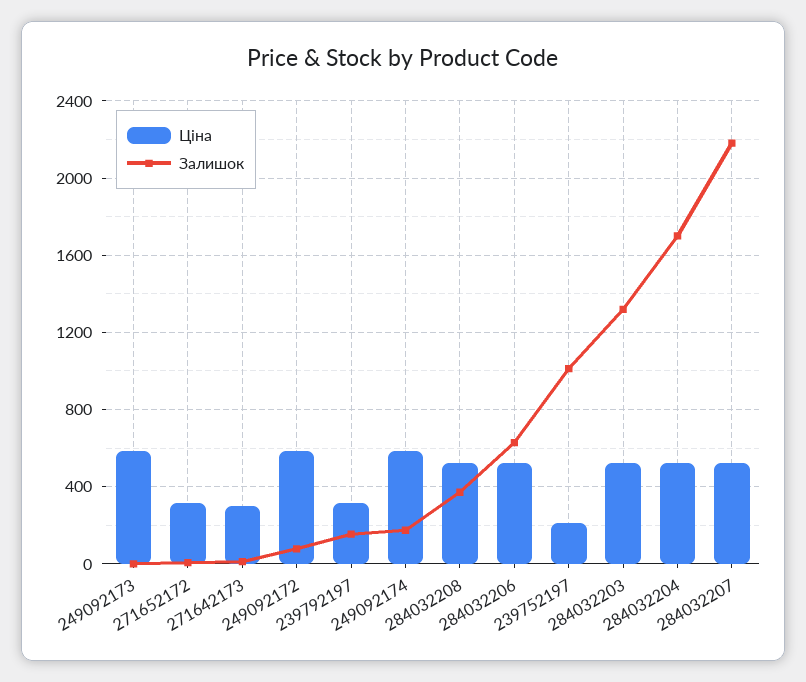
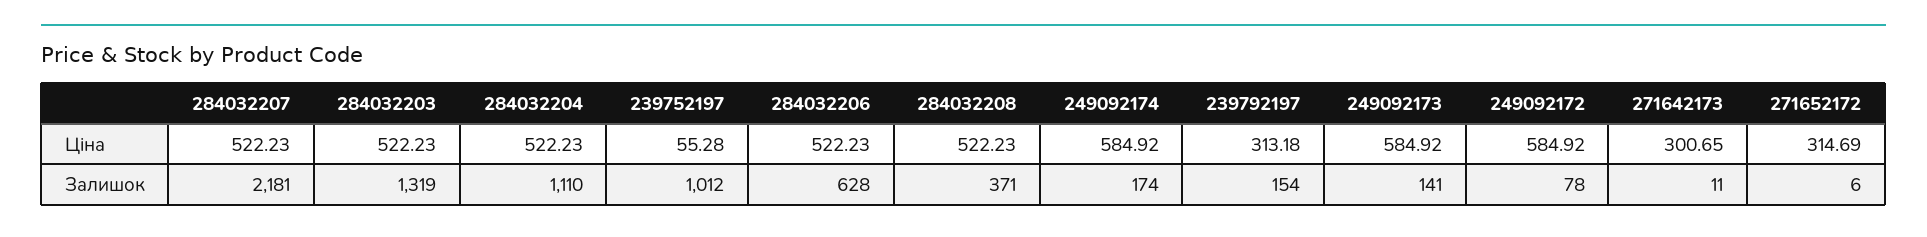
  {
    "Ціна": {
      "249092173": 584.92,
      "271652172": 314.69,
      "271642173": 300.65,
      "249092172": 584.92,
      "239792197": 313.18,
      "249092174": 584.92,
      "284032208": 522.23,
      "284032206": 522.23,
-     "239752197": 200,
+     "239752197": 55.28,
      "284032203": 522.23,
      "284032204": 522.23,
      "284032207": 522.23
    },
    "Залишок": {
-     "249092173": 0,
+     "249092173": 141,
      "271652172": 6,
      "271642173": 11,
      "249092172": 78,
      "239792197": 154,
      "249092174": 174,
      "284032208": 371,
      "284032206": 628,
      "239752197": 1012,
      "284032203": 1319,
-     "284032204": 1700,
+     "284032204": 1110,
      "284032207": 2181
    }
  }

